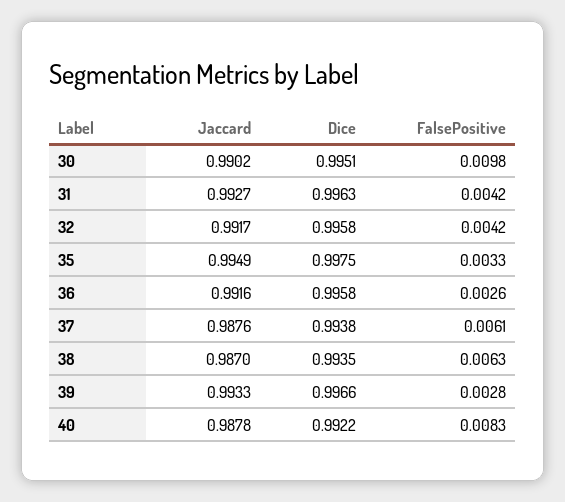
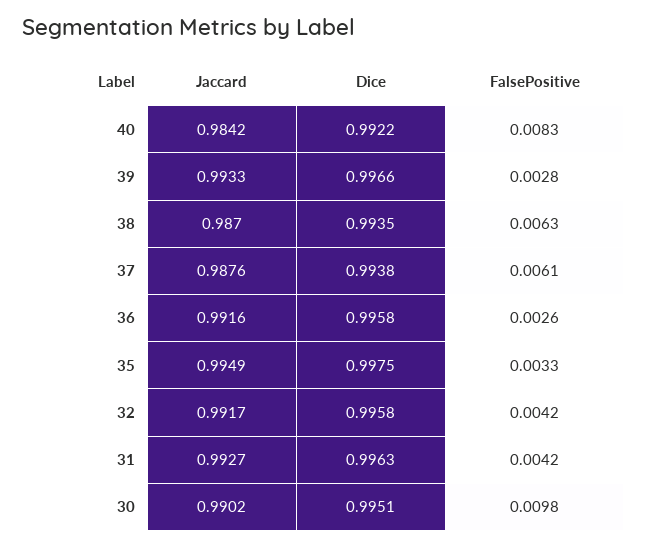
  {
    "Jaccard": {
      "30": 0.9902,
      "31": 0.9927,
      "32": 0.9917,
      "35": 0.9949,
      "36": 0.9916,
      "37": 0.9876,
      "38": 0.987,
      "39": 0.9933,
-     "40": 0.9878
+     "40": 0.9842
    },
    "Dice": {
      "30": 0.9951,
      "31": 0.9963,
      "32": 0.9958,
      "35": 0.9975,
      "36": 0.9958,
      "37": 0.9938,
      "38": 0.9935,
      "39": 0.9966,
      "40": 0.9922
    },
    "FalsePositive": {
      "30": 0.0098,
      "31": 0.0042,
      "32": 0.0042,
      "35": 0.0033,
      "36": 0.0026,
      "37": 0.0061,
      "38": 0.0063,
      "39": 0.0028,
      "40": 0.0083
    }
  }

